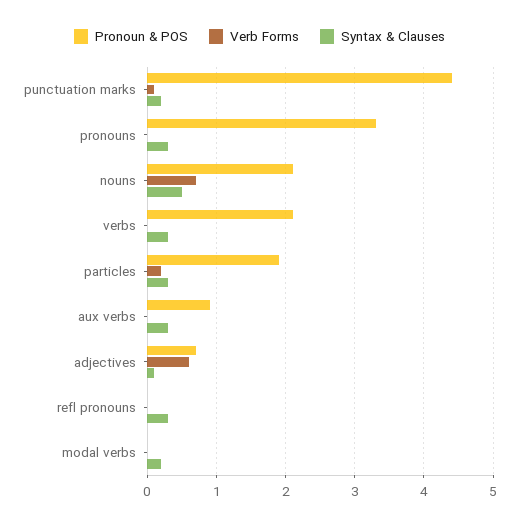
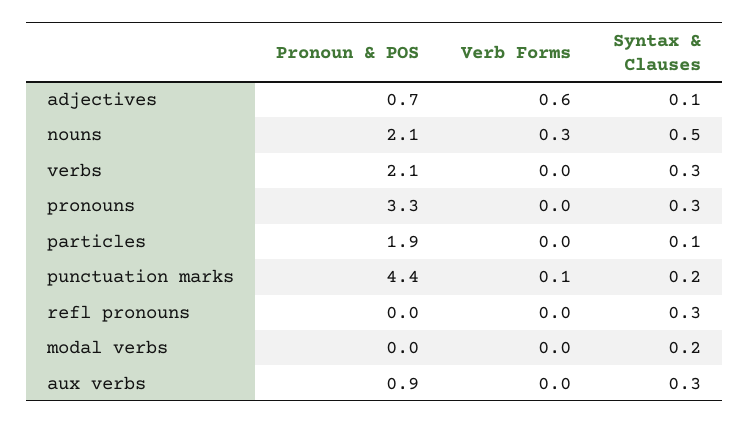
  {
    "Pronoun & POS": {
      "punctuation marks": 4.4,
      "pronouns": 3.3,
      "nouns": 2.1,
      "verbs": 2.1,
      "particles": 1.9,
      "aux verbs": 0.9,
      "adjectives": 0.7,
      "refl pronouns": 0,
      "modal verbs": 0
    },
    "Verb Forms": {
      "punctuation marks": 0.1,
      "pronouns": 0,
-     "nouns": 0.7,
+     "nouns": 0.3,
      "verbs": 0,
-     "particles": 0.2,
+     "particles": 0,
      "aux verbs": 0,
      "adjectives": 0.6,
      "refl pronouns": 0,
      "modal verbs": 0
    },
    "Syntax & Clauses": {
      "punctuation marks": 0.2,
      "pronouns": 0.3,
      "nouns": 0.5,
      "verbs": 0.3,
-     "particles": 0.3,
+     "particles": 0.1,
      "aux verbs": 0.3,
      "adjectives": 0.1,
      "refl pronouns": 0.3,
      "modal verbs": 0.2
    }
  }

